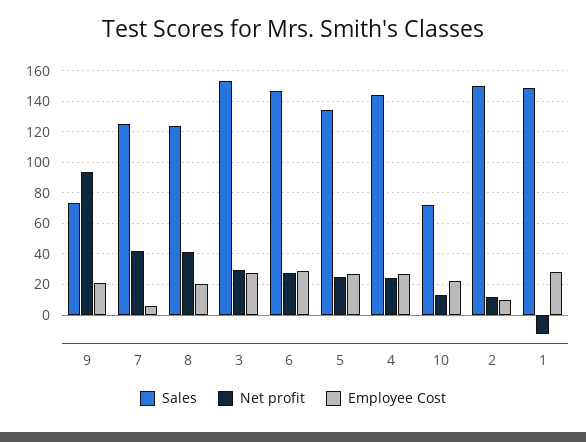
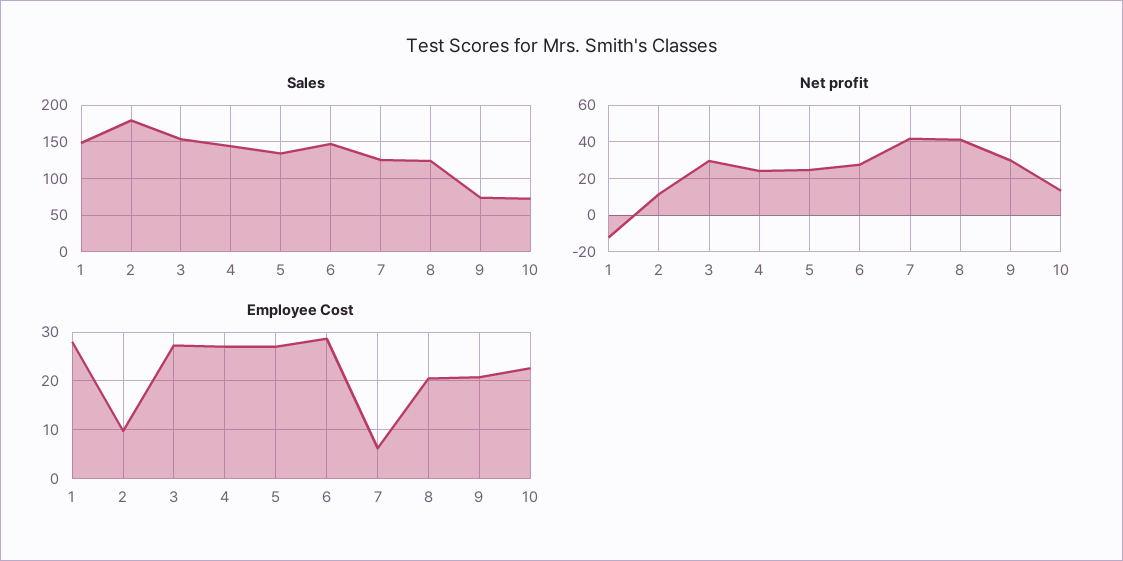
  {
    "Sales": {
      "9": 75,
      "7": 125,
      "8": 125,
      "3": 155,
      "6": 145,
      "5": 135,
      "4": 145,
      "10": 70,
-     "2": 150,
+     "2": 180,
      "1": 150
    },
    "Net profit": {
-     "9": 95,
+     "9": 30,
      "7": 40,
      "8": 40,
      "3": 30,
      "6": 25,
      "5": 25,
      "4": 25,
      "10": 15,
      "2": 10,
      "1": -10
    },
    "Employee Cost": {
      "9": 20,
      "7": 6,
      "8": 20,
      "3": 28,
      "6": 28,
      "5": 28,
      "4": 28,
      "10": 22,
      "2": 10,
      "1": 28
    }
  }

